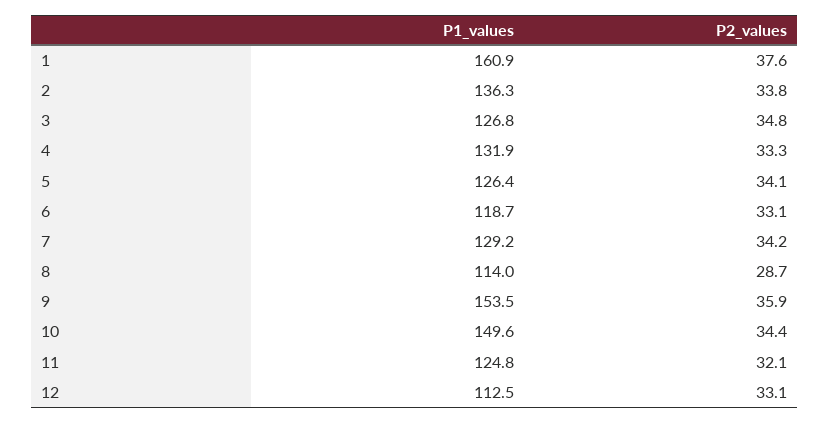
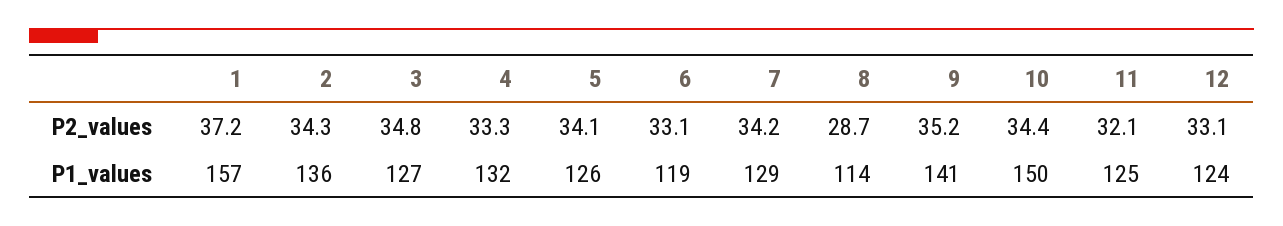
  {
    "P1_values": {
-     "1": 160.9,
+     "1": 157,
      "2": 136.3,
      "3": 126.8,
      "4": 131.9,
      "5": 126.4,
      "6": 118.7,
      "7": 129.2,
      "8": 114,
-     "9": 153.5,
+     "9": 141,
      "10": 149.6,
      "11": 124.8,
-     "12": 112.5
+     "12": 124
    },
    "P2_values": {
-     "1": 37.6,
+     "1": 37.2,
-     "2": 33.8,
+     "2": 34.3,
      "3": 34.8,
      "4": 33.3,
      "5": 34.1,
      "6": 33.1,
      "7": 34.2,
      "8": 28.7,
-     "9": 35.9,
+     "9": 35.2,
      "10": 34.4,
      "11": 32.1,
      "12": 33.1
    }
  }

